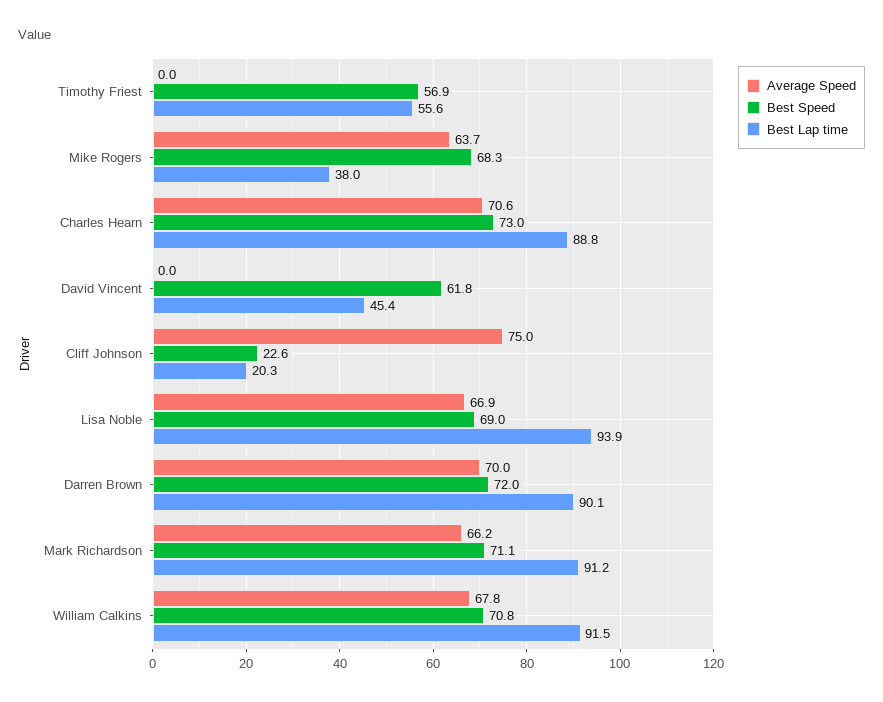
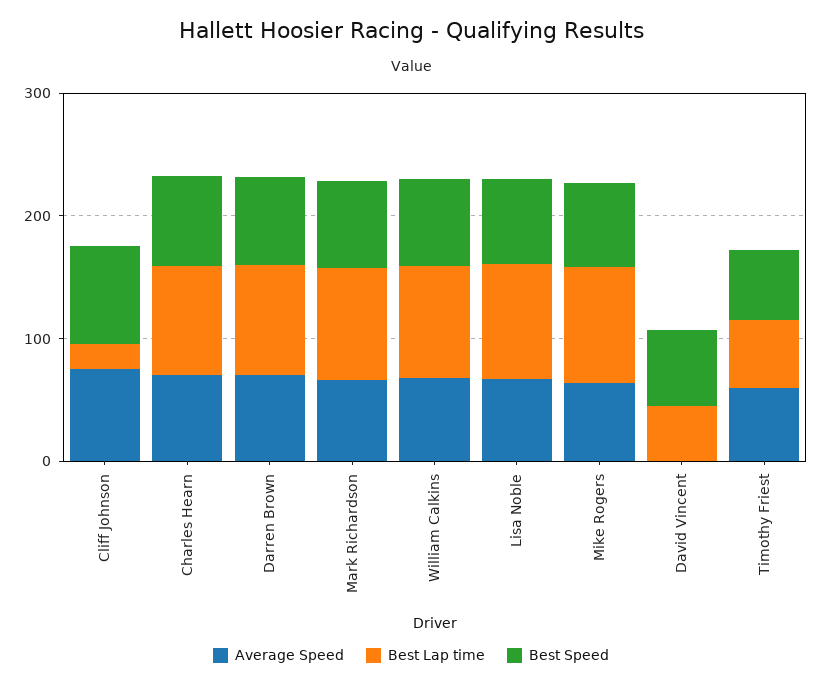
  {
    "Average Speed": {
-     "Timothy Friest": 0,
+     "Timothy Friest": 60,
      "Mike Rogers": 63.7,
      "Charles Hearn": 70.6,
      "David Vincent": 0,
      "Cliff Johnson": 75,
      "Lisa Noble": 66.9,
      "Darren Brown": 70,
      "Mark Richardson": 66.2,
      "William Calkins": 67.8
    },
    "Best Speed": {
      "Timothy Friest": 56.9,
      "Mike Rogers": 68.3,
      "Charles Hearn": 73,
      "David Vincent": 61.8,
-     "Cliff Johnson": 22.6,
+     "Cliff Johnson": 80,
      "Lisa Noble": 69,
      "Darren Brown": 72,
      "Mark Richardson": 71.1,
      "William Calkins": 70.8
    },
    "Best Lap time": {
      "Timothy Friest": 55.6,
-     "Mike Rogers": 38,
+     "Mike Rogers": 100,
      "Charles Hearn": 88.8,
      "David Vincent": 45.4,
      "Cliff Johnson": 20.3,
      "Lisa Noble": 93.9,
      "Darren Brown": 90.1,
      "Mark Richardson": 91.2,
      "William Calkins": 91.5
    }
  }

